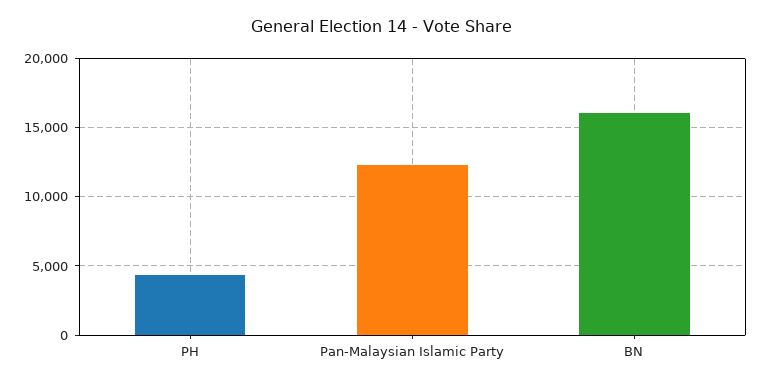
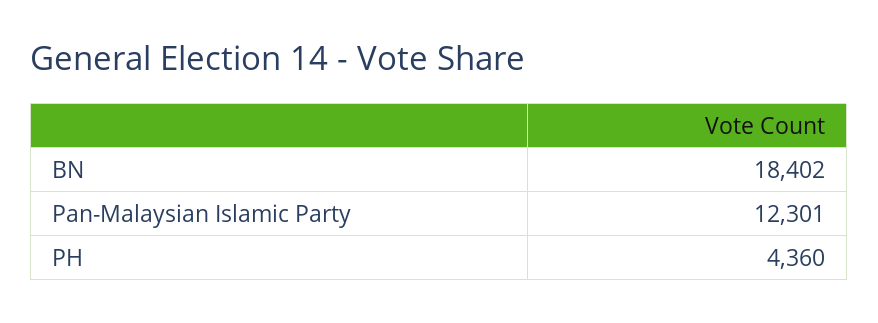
  {
    "PH": 4360,
    "Pan-Malaysian Islamic Party": 12301,
-   "BN": 16000
+   "BN": 18402
  }

